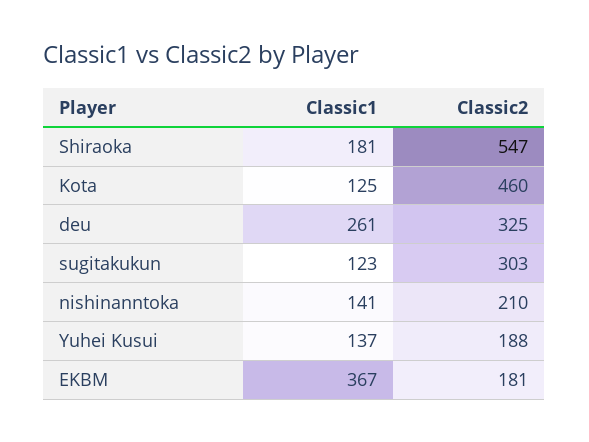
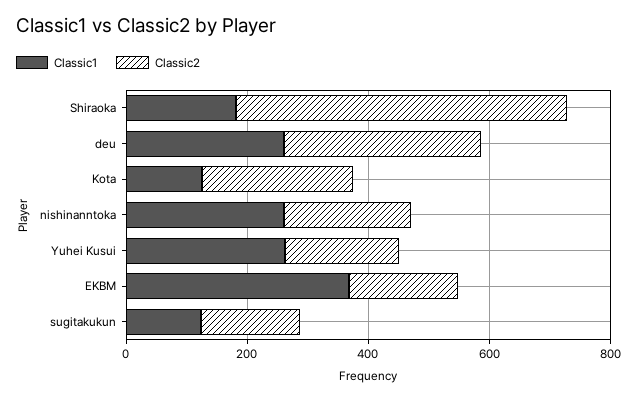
  {
    "Classic1": {
      "Shiraoka": 181,
      "Kota": 125,
      "deu": 261,
      "sugitakukun": 123,
-     "nishinanntoka": 141,
+     "nishinanntoka": 250,
-     "Yuhei Kusui": 137,
+     "Yuhei Kusui": 250,
      "EKBM": 367
    },
    "Classic2": {
      "Shiraoka": 547,
-     "Kota": 460,
+     "Kota": 250,
      "deu": 325,
-     "sugitakukun": 303,
+     "sugitakukun": 150,
      "nishinanntoka": 210,
      "Yuhei Kusui": 188,
      "EKBM": 181
    }
  }

